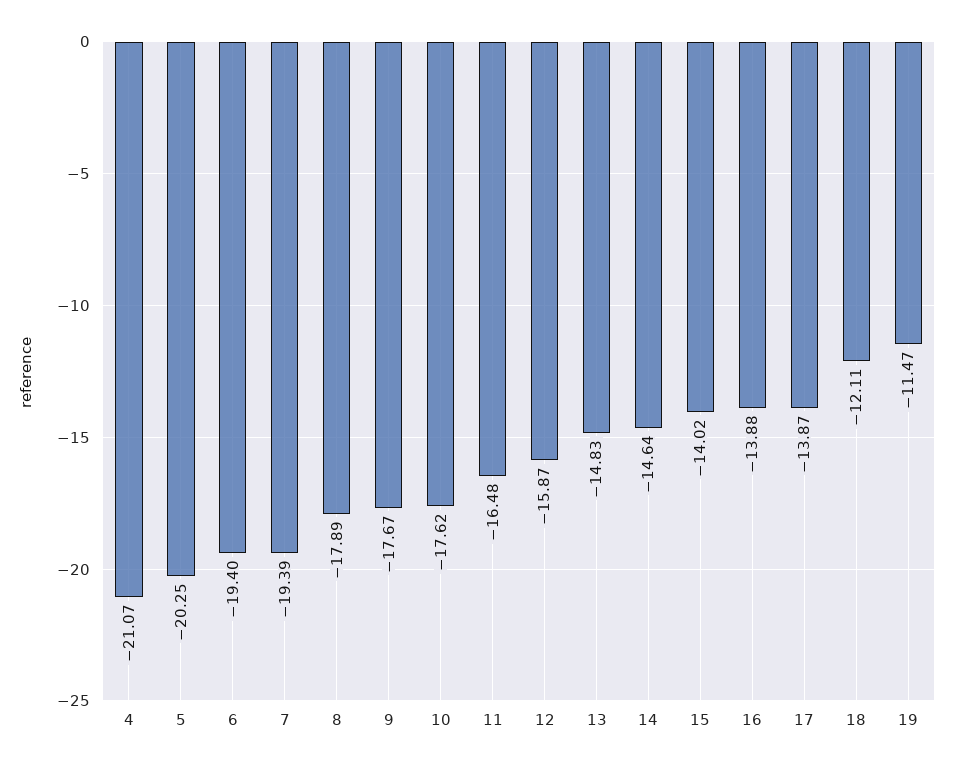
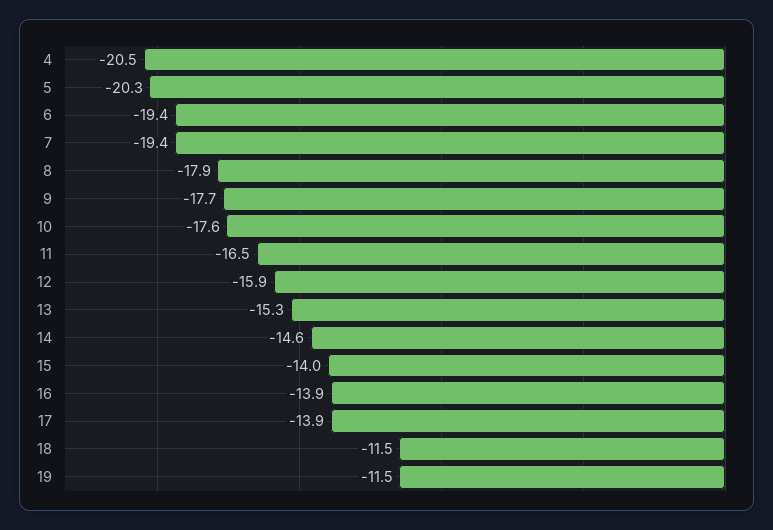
  {
-   "4": -21.07,
+   "4": -20.5,
    "5": -20.25,
    "6": -19.4,
    "7": -19.39,
    "8": -17.89,
    "9": -17.67,
    "10": -17.62,
    "11": -16.48,
    "12": -15.87,
-   "13": -14.83,
+   "13": -15.3,
    "14": -14.64,
    "15": -14.02,
    "16": -13.88,
    "17": -13.87,
-   "18": -12.11,
+   "18": -11.5,
    "19": -11.47
  }

